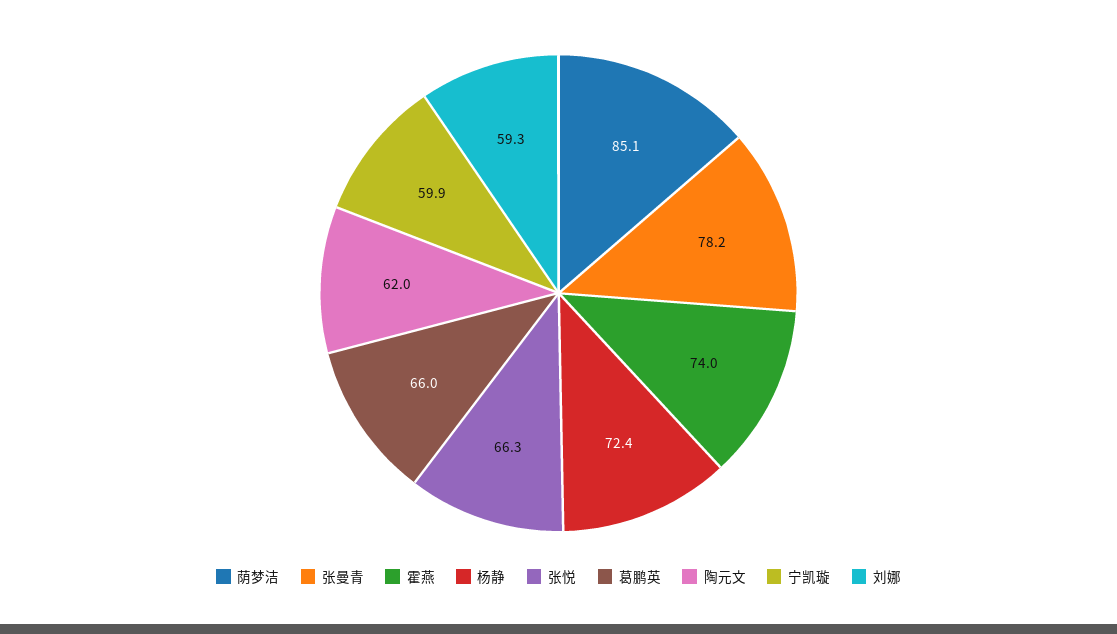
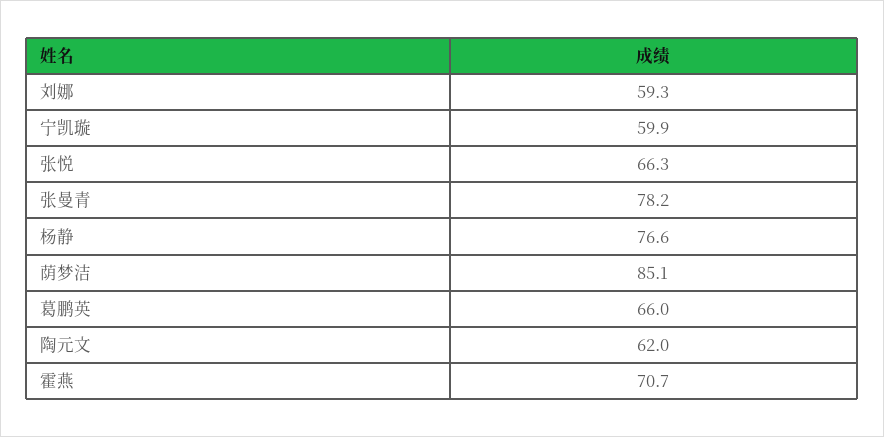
  {
    "荫梦洁": 85.1,
    "张曼青": 78.2,
-   "霍燕": 74,
+   "霍燕": 70.7,
-   "杨静": 72.4,
+   "杨静": 76.6,
    "张悦": 66.3,
    "葛鹏英": 66,
    "陶元文": 62,
    "宁凯璇": 59.9,
    "刘娜": 59.3
  }

